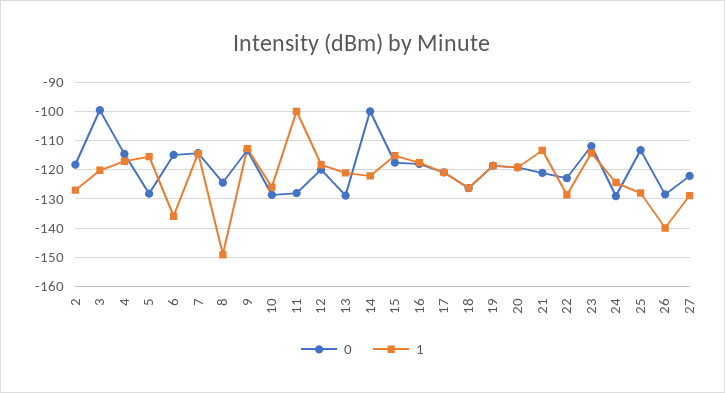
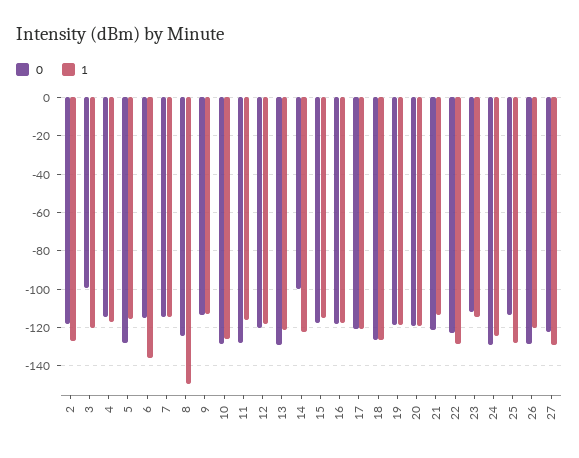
  {
    "0": {
      "2": -117.5,
      "3": -100,
      "4": -115,
      "5": -127.5,
      "6": -115,
      "7": -115,
      "8": -125,
      "9": -112.5,
      "10": -127.5,
      "11": -127.5,
      "12": -120,
      "13": -130,
      "14": -100,
      "15": -117.5,
      "16": -117.5,
      "17": -120,
      "18": -127.5,
      "19": -117.5,
      "20": -120,
      "21": -120,
      "22": -122.5,
      "23": -112.5,
      "24": -130,
      "25": -112.5,
      "26": -127.5,
      "27": -122.5
    },
    "1": {
      "2": -127.5,
      "3": -120,
      "4": -117.5,
      "5": -115,
      "6": -135,
      "7": -115,
      "8": -150,
      "9": -112.5,
      "10": -125,
-     "11": -100,
+     "11": -115,
      "12": -117.5,
      "13": -120,
      "14": -122.5,
      "15": -115,
      "16": -117.5,
      "17": -120,
      "18": -127.5,
      "19": -117.5,
      "20": -120,
      "21": -112.5,
      "22": -127.5,
      "23": -115,
      "24": -125,
      "25": -127.5,
-     "26": -140,
+     "26": -120,
      "27": -130
    }
  }

